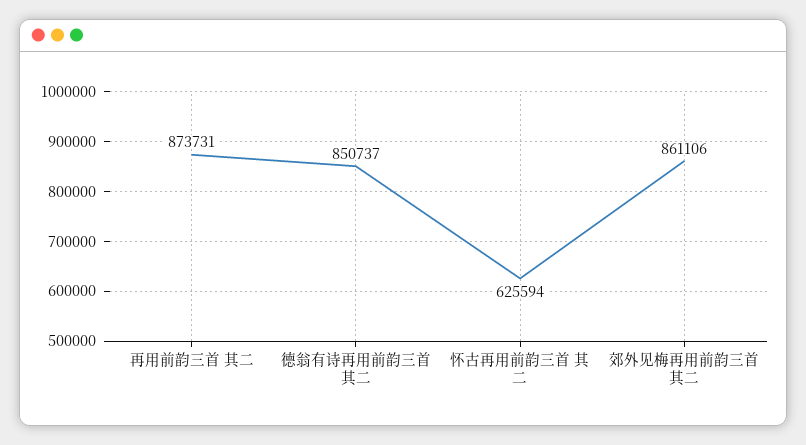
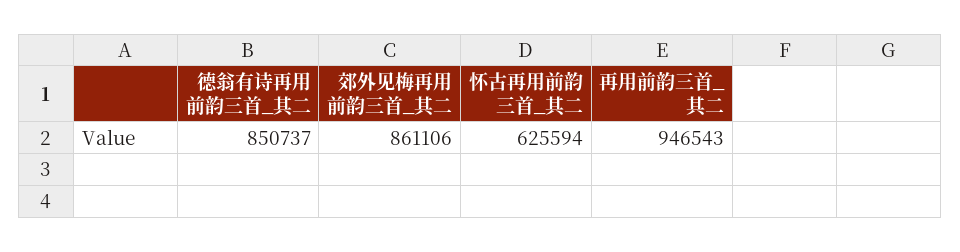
  {
-   "再用前韵三首 其二": 873731,
+   "再用前韵三首 其二": 946543,
    "德翁有诗再用前韵三首 其二": 850737,
    "怀古再用前韵三首 其二": 625594,
    "郊外见梅再用前韵三首 其二": 861106
  }

